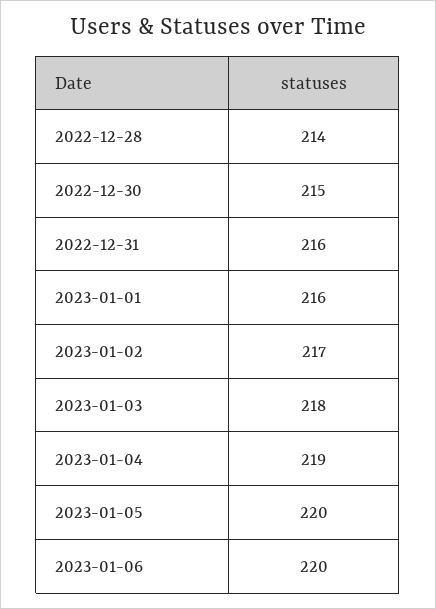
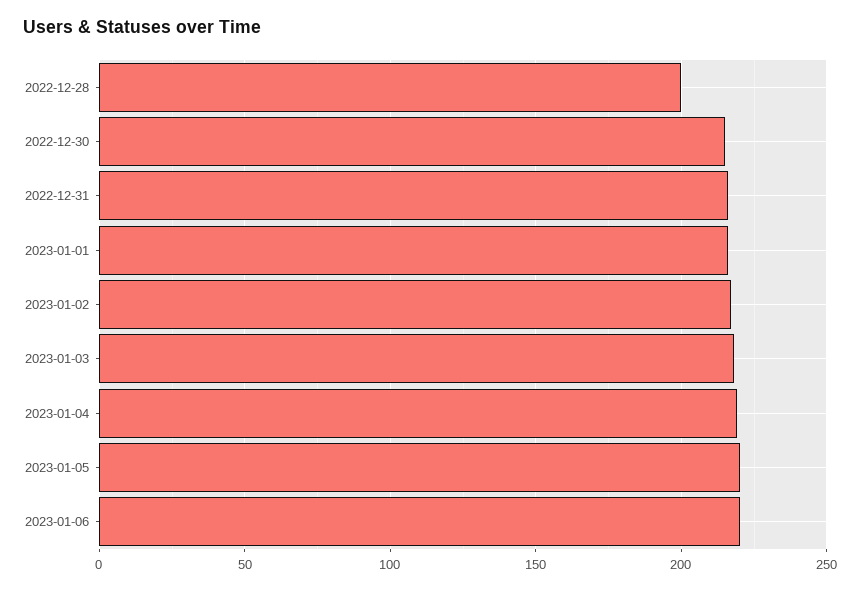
  {
-   "2022-12-28": 214,
+   "2022-12-28": 200,
    "2022-12-30": 215,
    "2022-12-31": 216,
    "2023-01-01": 216,
    "2023-01-02": 217,
    "2023-01-03": 218,
    "2023-01-04": 219,
    "2023-01-05": 220,
    "2023-01-06": 220
  }

